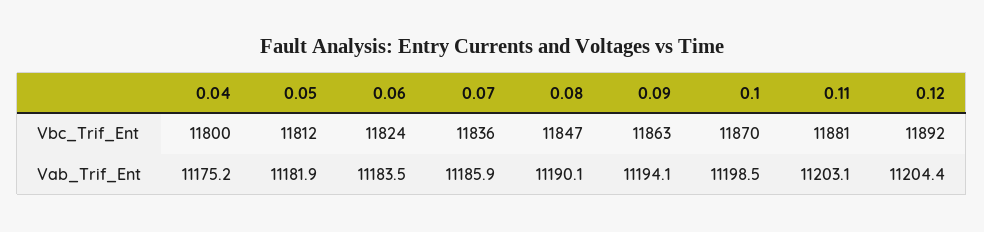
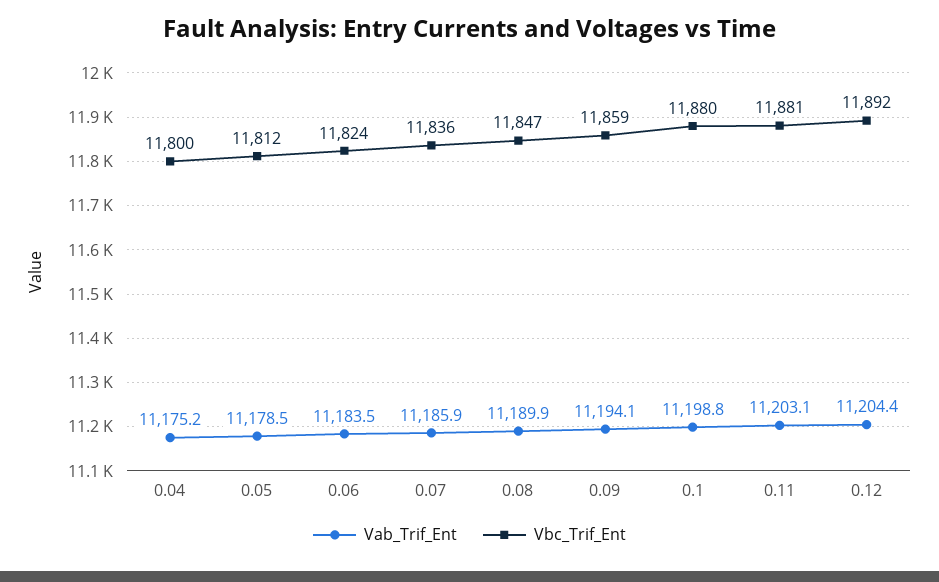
  {
    "Vbc_Trif_Ent": {
      "0.04": 11800,
      "0.05": 11812,
      "0.06": 11824,
      "0.07": 11836,
      "0.08": 11847,
-     "0.09": 11863,
+     "0.09": 11859,
-     "0.1": 11870,
+     "0.1": 11880,
      "0.11": 11881,
      "0.12": 11892
    },
    "Vab_Trif_Ent": {
      "0.04": 11175.2,
-     "0.05": 11181.9,
+     "0.05": 11178.5,
      "0.06": 11183.5,
      "0.07": 11185.9,
-     "0.08": 11190.1,
+     "0.08": 11189.9,
      "0.09": 11194.1,
-     "0.1": 11198.5,
+     "0.1": 11198.8,
      "0.11": 11203.1,
      "0.12": 11204.4
    }
  }

